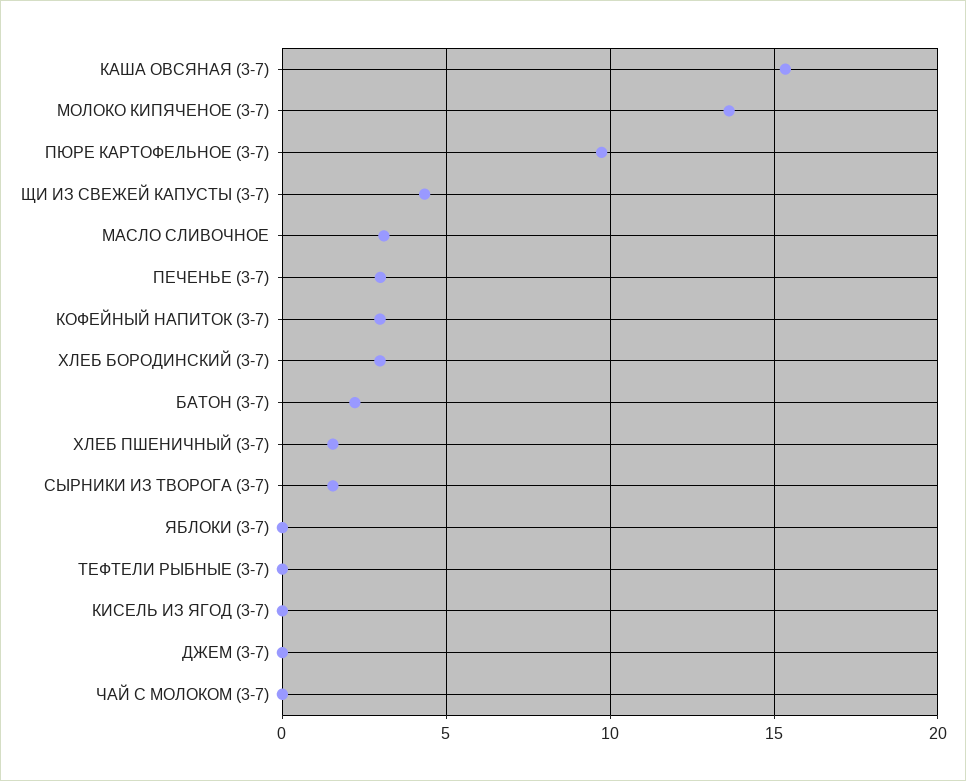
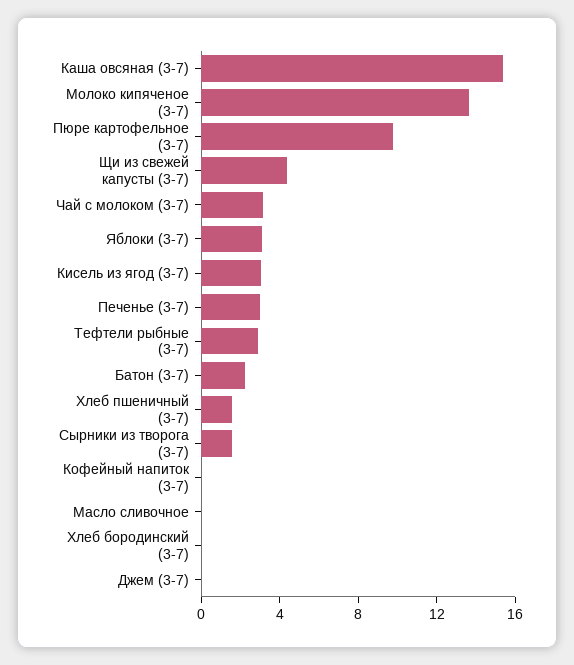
  {
    "КАША ОВСЯНАЯ (3-7)": 15.5,
    "МОЛОКО КИПЯЧЕНОЕ (3-7)": 13.5,
    "ПЮРЕ КАРТОФЕЛЬНОЕ (3-7)": 9.5,
    "ЩИ ИЗ СВЕЖЕЙ КАПУСТЫ (3-7)": 4.5,
-   "МАСЛО СЛИВОЧНОЕ": 3,
+   "МАСЛО СЛИВОЧНОЕ": 0,
    "ПЕЧЕНЬЕ (3-7)": 3,
-   "КОФЕЙНЫЙ НАПИТОК (3-7)": 3,
+   "КОФЕЙНЫЙ НАПИТОК (3-7)": 0,
-   "ХЛЕБ БОРОДИНСКИЙ (3-7)": 3,
+   "ХЛЕБ БОРОДИНСКИЙ (3-7)": 0,
    "БАТОН (3-7)": 2,
    "ХЛЕБ ПШЕНИЧНЫЙ (3-7)": 1.5,
    "СЫРНИКИ ИЗ ТВОРОГА (3-7)": 1.5,
-   "ЯБЛОКИ (3-7)": 0,
+   "ЯБЛОКИ (3-7)": 3,
-   "ТЕФТЕЛИ РЫБНЫЕ (3-7)": 0,
+   "ТЕФТЕЛИ РЫБНЫЕ (3-7)": 3,
-   "КИСЕЛЬ ИЗ ЯГОД (3-7)": 0,
+   "КИСЕЛЬ ИЗ ЯГОД (3-7)": 3,
    "ДЖЕМ (3-7)": 0,
-   "ЧАЙ С МОЛОКОМ (3-7)": 0
+   "ЧАЙ С МОЛОКОМ (3-7)": 3
  }

